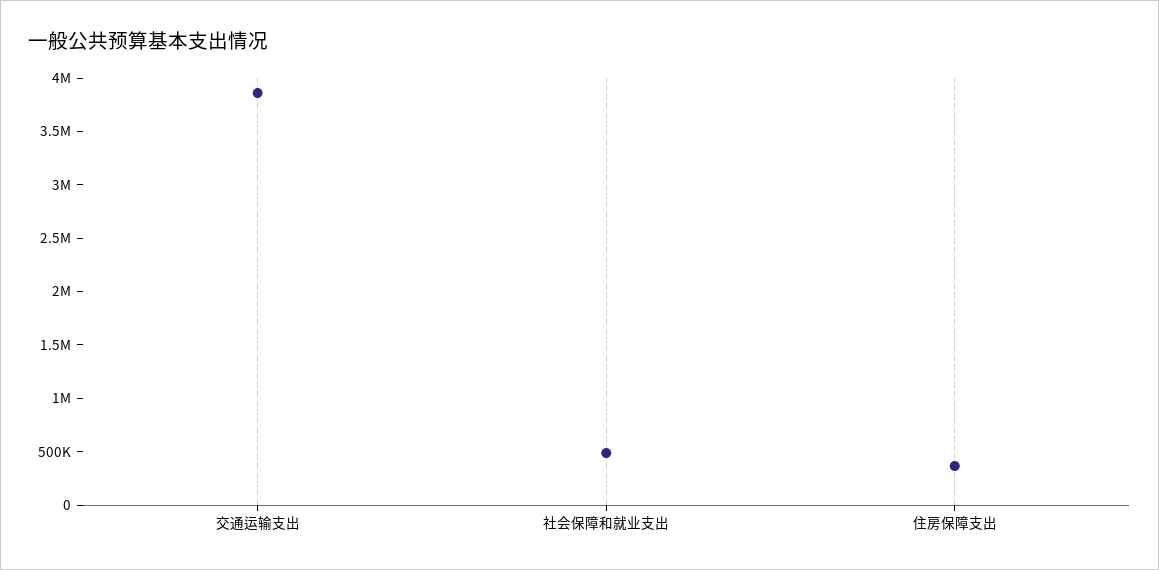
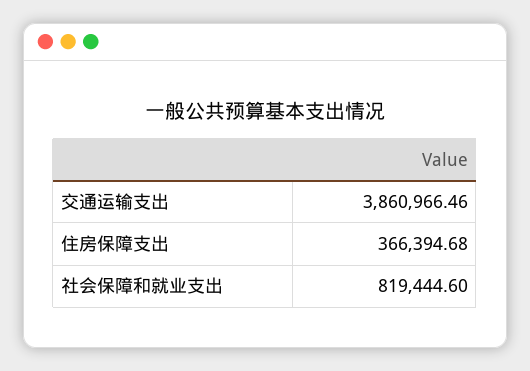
  {
    "交通运输支出": 3860966.46,
-   "社会保障和就业支出": 500000,
+   "社会保障和就业支出": 819444.6,
    "住房保障支出": 366394.68
  }

